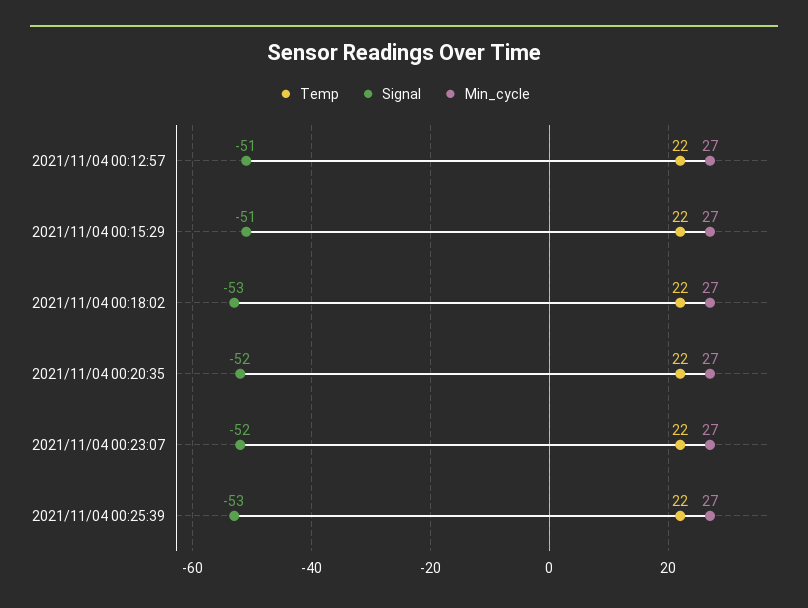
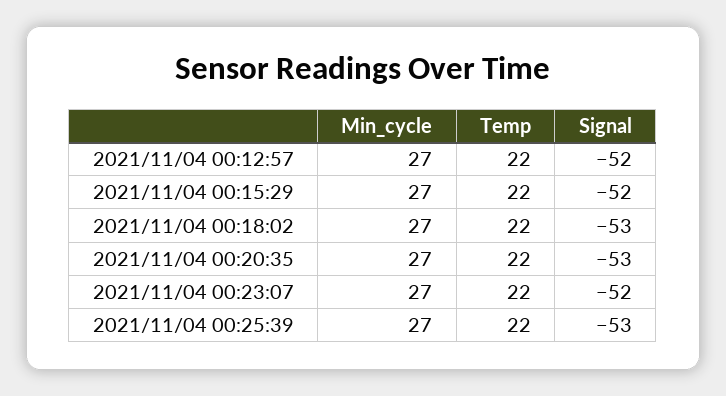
  {
    "Temp": {
      "2021/11/04 00:12:57": 22,
      "2021/11/04 00:15:29": 22,
      "2021/11/04 00:18:02": 22,
      "2021/11/04 00:20:35": 22,
      "2021/11/04 00:23:07": 22,
      "2021/11/04 00:25:39": 22
    },
    "Signal": {
-     "2021/11/04 00:12:57": -51,
+     "2021/11/04 00:12:57": -52,
-     "2021/11/04 00:15:29": -51,
+     "2021/11/04 00:15:29": -52,
      "2021/11/04 00:18:02": -53,
-     "2021/11/04 00:20:35": -52,
+     "2021/11/04 00:20:35": -53,
      "2021/11/04 00:23:07": -52,
      "2021/11/04 00:25:39": -53
    },
    "Min_cycle": {
      "2021/11/04 00:12:57": 27,
      "2021/11/04 00:15:29": 27,
      "2021/11/04 00:18:02": 27,
      "2021/11/04 00:20:35": 27,
      "2021/11/04 00:23:07": 27,
      "2021/11/04 00:25:39": 27
    }
  }

